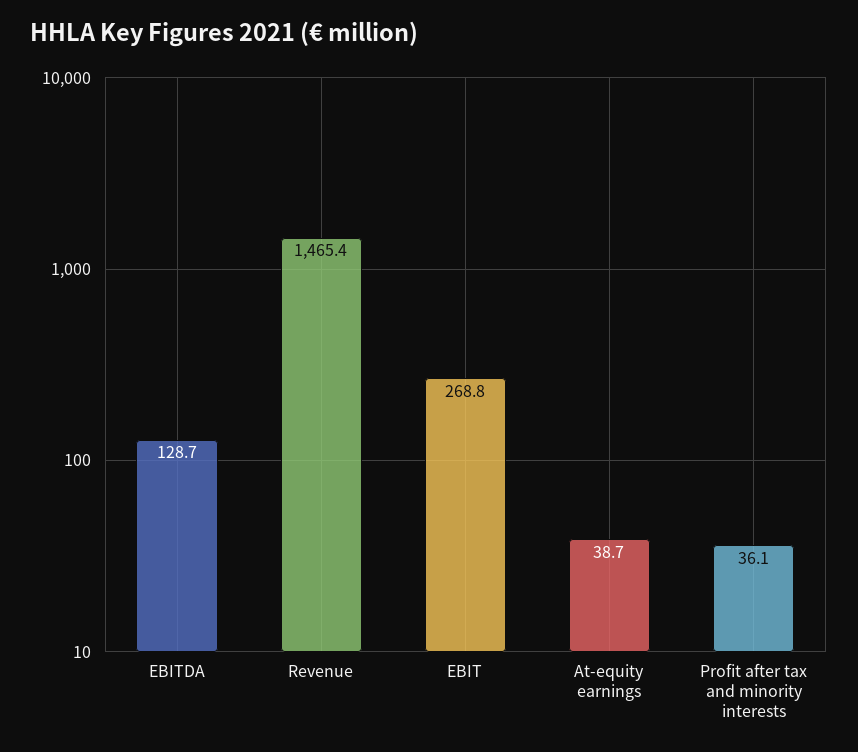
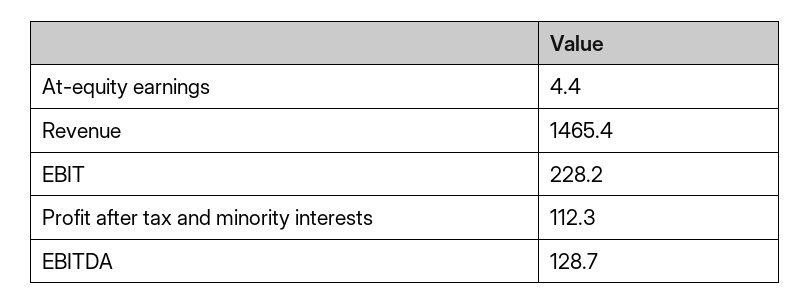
  {
    "EBITDA": 128.7,
    "Revenue": 1465.4,
-   "EBIT": 268.8,
+   "EBIT": 228.2,
-   "At-equity earnings": 38.7,
+   "At-equity earnings": 4.4,
-   "Profit after tax and minority interests": 36.1
+   "Profit after tax and minority interests": 112.3
  }

